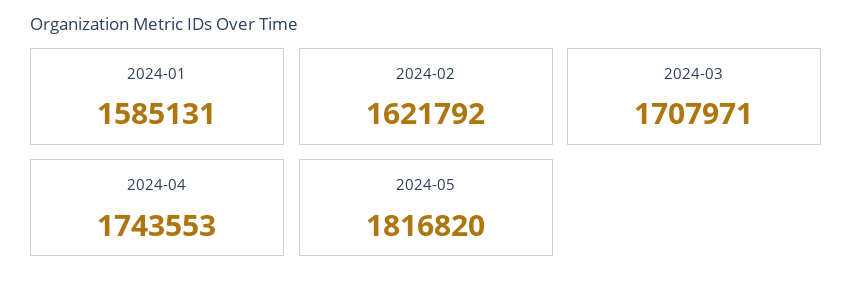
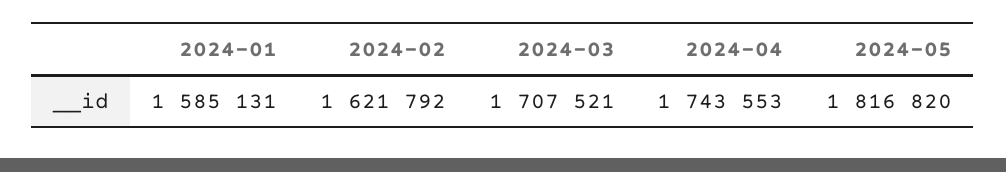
  {
    "2024-01": 1585131,
    "2024-02": 1621792,
-   "2024-03": 1707971,
+   "2024-03": 1707521,
    "2024-04": 1743553,
    "2024-05": 1816820
  }

